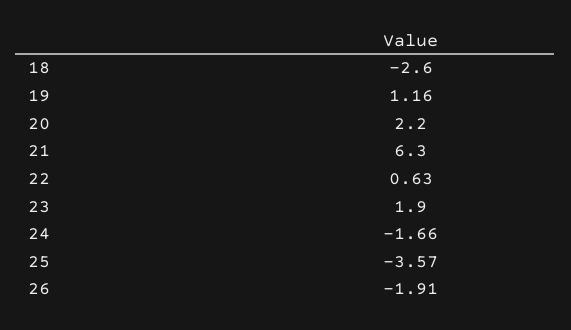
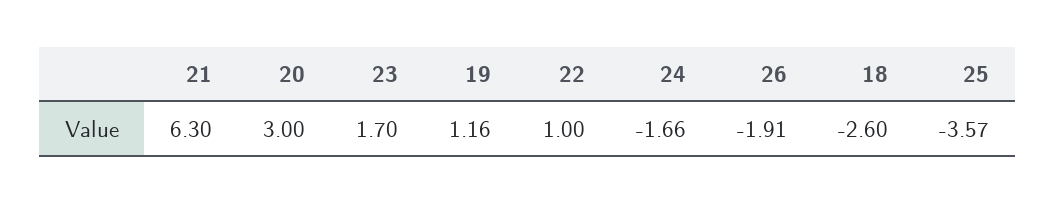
  {
    "18": -2.6,
    "19": 1.16,
-   "20": 2.2,
+   "20": 3,
    "21": 6.3,
-   "22": 0.63,
+   "22": 1,
-   "23": 1.9,
+   "23": 1.7,
    "24": -1.66,
    "25": -3.57,
    "26": -1.91
  }

